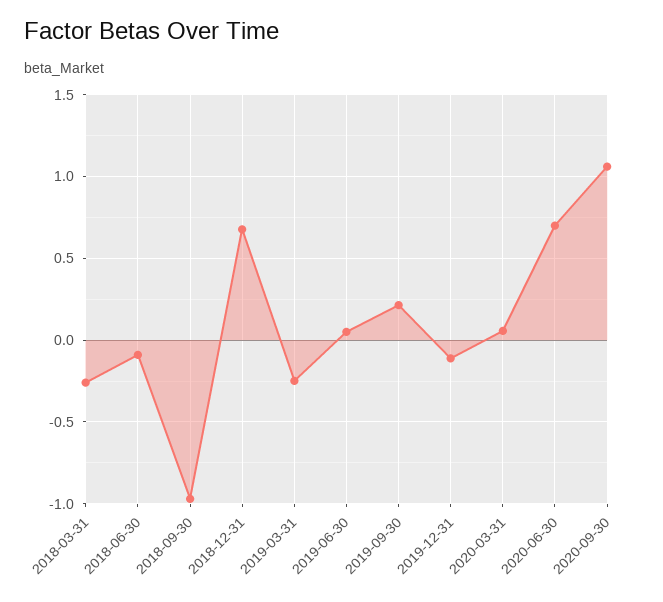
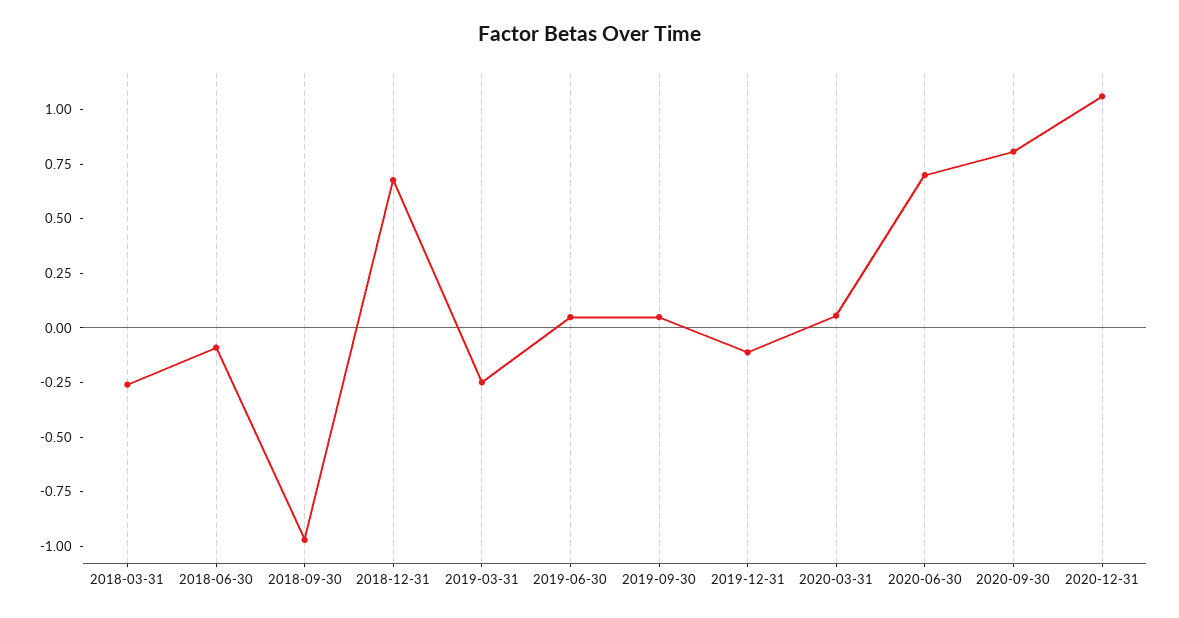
  {
    "2018-03-31": -0.25,
    "2018-06-30": -0.1,
    "2018-09-30": -0.95,
    "2018-12-31": 0.7,
    "2019-03-31": -0.25,
    "2019-06-30": 0.05,
-   "2019-09-30": 0.2,
+   "2019-09-30": 0.05,
    "2019-12-31": -0.1,
    "2020-03-31": 0.05,
    "2020-06-30": 0.7,
-   "2020-09-30": 1.05
+   "2020-09-30": 0.8,
+   "2020-12-31": 1.05
  }

